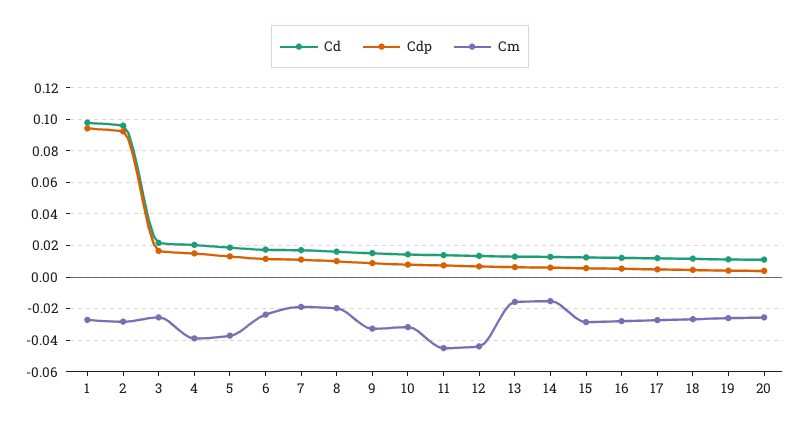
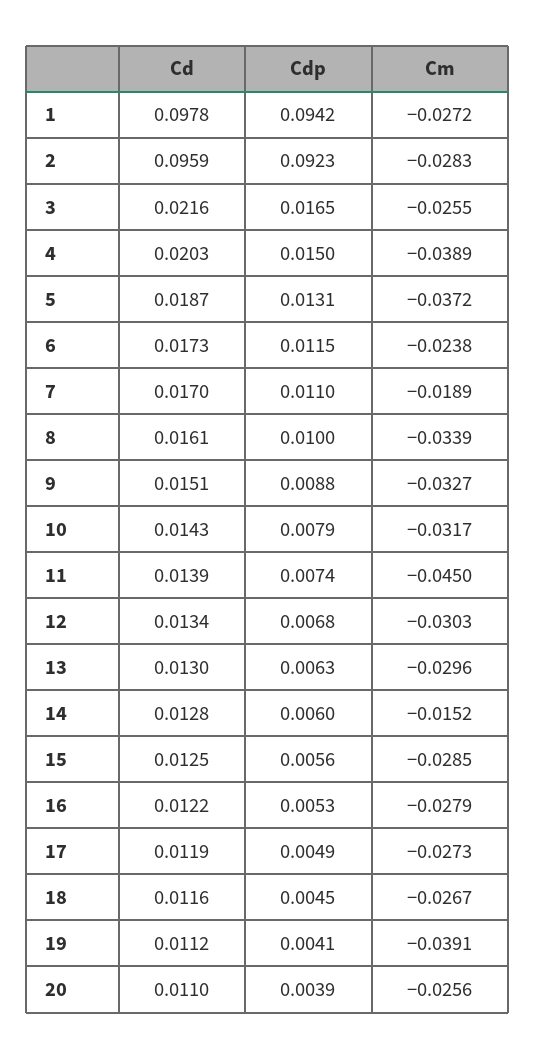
  {
    "Cd": {
      "1": 0.0978,
      "2": 0.0959,
      "3": 0.0216,
      "4": 0.0203,
      "5": 0.0187,
      "6": 0.0173,
      "7": 0.017,
      "8": 0.0161,
      "9": 0.0151,
      "10": 0.0143,
      "11": 0.0139,
      "12": 0.0134,
      "13": 0.013,
      "14": 0.0128,
      "15": 0.0125,
      "16": 0.0122,
      "17": 0.0119,
      "18": 0.0116,
      "19": 0.0112,
      "20": 0.011
    },
    "Cdp": {
      "1": 0.0942,
      "2": 0.0923,
      "3": 0.0165,
      "4": 0.015,
      "5": 0.0131,
      "6": 0.0115,
      "7": 0.011,
      "8": 0.01,
      "9": 0.0088,
      "10": 0.0079,
      "11": 0.0074,
      "12": 0.0068,
      "13": 0.0063,
      "14": 0.006,
      "15": 0.0056,
      "16": 0.0053,
      "17": 0.0049,
      "18": 0.0045,
      "19": 0.0041,
      "20": 0.0039
    },
    "Cm": {
      "1": -0.0272,
      "2": -0.0283,
      "3": -0.0255,
      "4": -0.0389,
      "5": -0.0372,
      "6": -0.0238,
      "7": -0.0189,
-     "8": -0.02,
+     "8": -0.0339,
      "9": -0.0327,
      "10": -0.0317,
      "11": -0.045,
-     "12": -0.045,
+     "12": -0.0303,
-     "13": -0.015,
+     "13": -0.0296,
      "14": -0.0152,
      "15": -0.0285,
      "16": -0.0279,
      "17": -0.0273,
      "18": -0.0267,
-     "19": -0.025,
+     "19": -0.0391,
      "20": -0.0256
    }
  }

